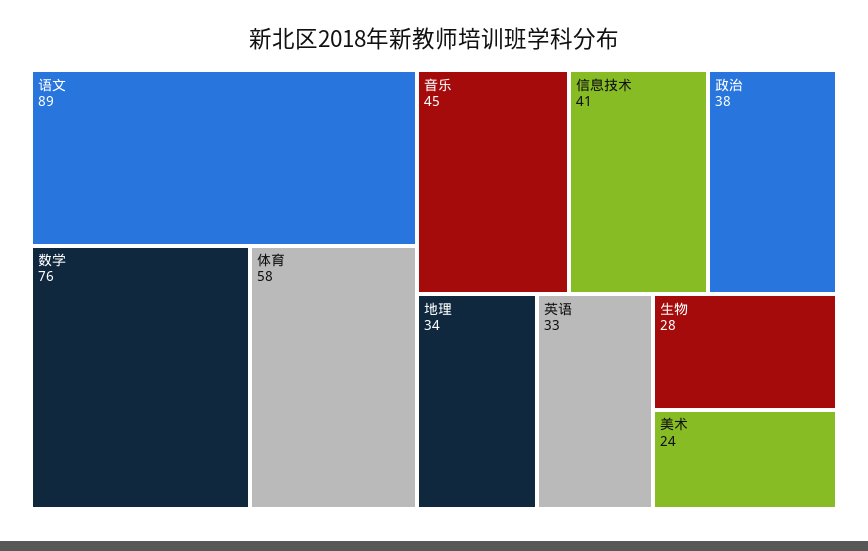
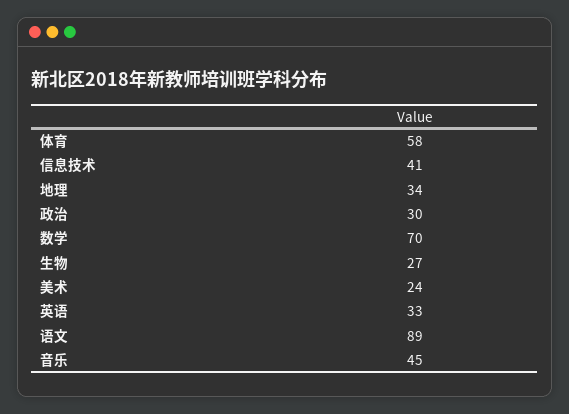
  {
    "语文": 89,
-   "数学": 76,
+   "数学": 70,
    "体育": 58,
    "音乐": 45,
    "信息技术": 41,
-   "政治": 38,
+   "政治": 30,
    "地理": 34,
    "英语": 33,
-   "生物": 28,
+   "生物": 27,
    "美术": 24
  }

